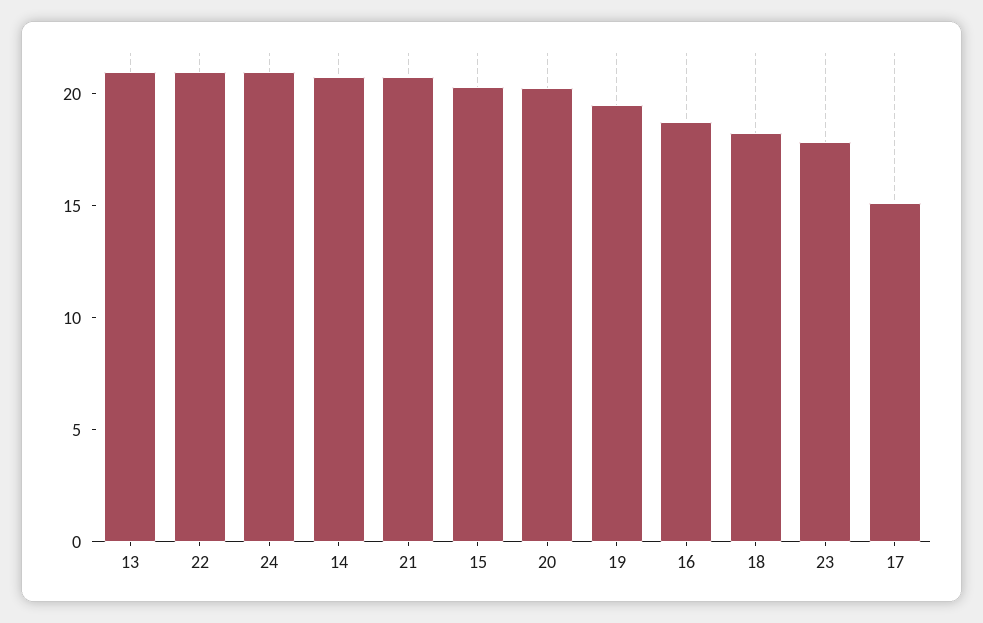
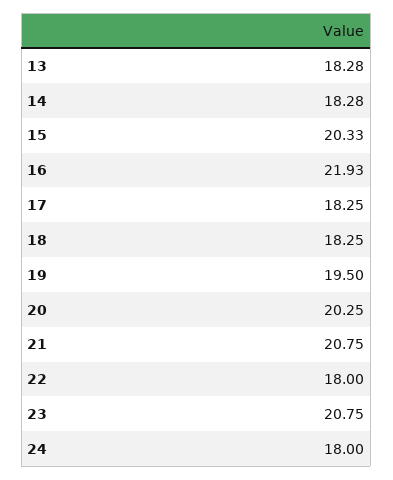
  {
-   "13": 21,
+   "13": 18.28,
-   "22": 21,
+   "22": 18,
-   "24": 21,
+   "24": 18,
-   "14": 21,
+   "14": 18.28,
    "21": 20.75,
    "15": 20.33,
    "20": 20.25,
    "19": 19.5,
-   "16": 19,
+   "16": 21.93,
    "18": 18.25,
-   "23": 18,
+   "23": 20.75,
-   "17": 15
+   "17": 18.25
  }

